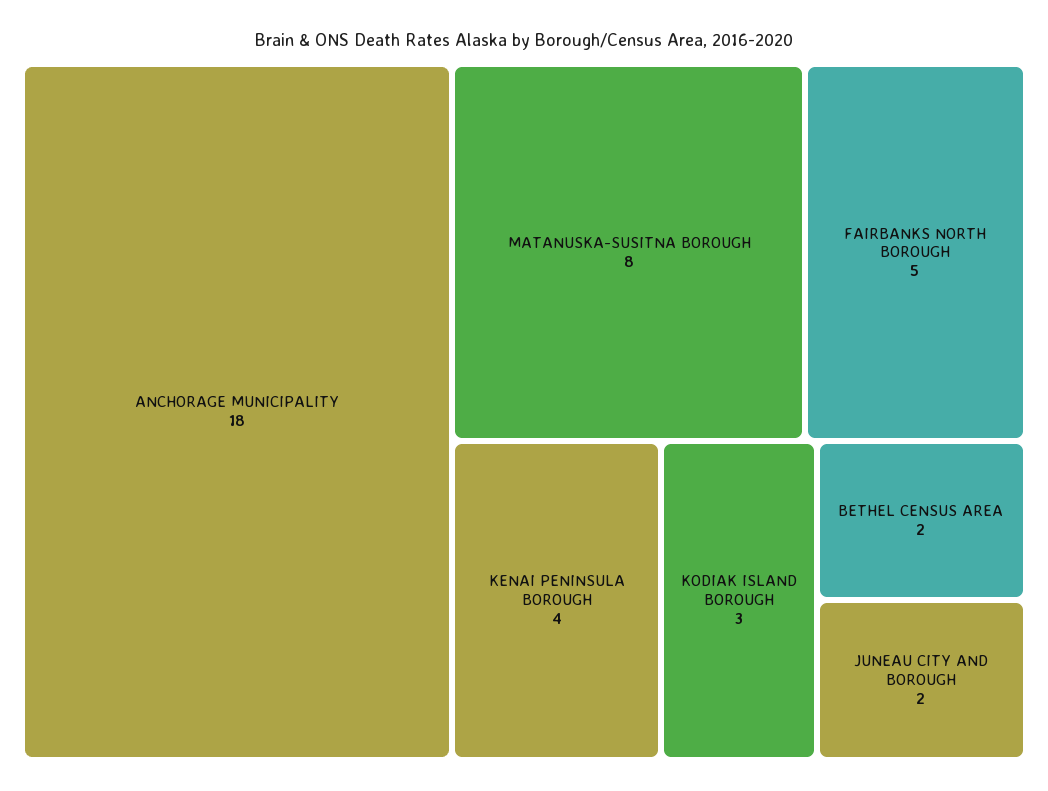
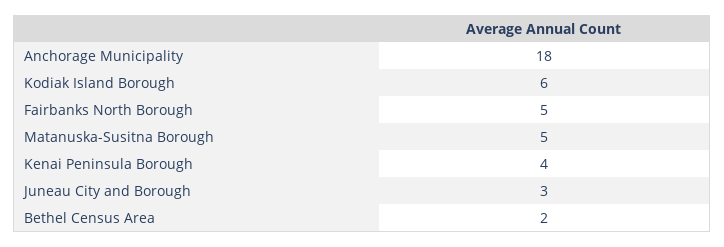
  {
    "ANCHORAGE MUNICIPALITY": 18,
-   "MATANUSKA-SUSITNA BOROUGH": 8,
+   "MATANUSKA-SUSITNA BOROUGH": 5,
    "FAIRBANKS NORTH BOROUGH": 5,
    "KENAI PENINSULA BOROUGH": 4,
-   "KODIAK ISLAND BOROUGH": 3,
+   "KODIAK ISLAND BOROUGH": 6,
    "BETHEL CENSUS AREA": 2,
-   "JUNEAU CITY AND BOROUGH": 2
+   "JUNEAU CITY AND BOROUGH": 3
  }

